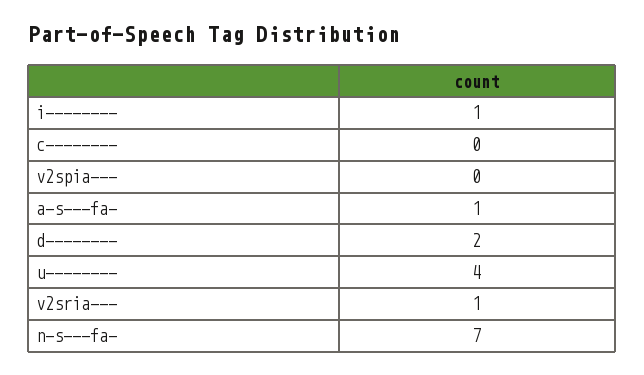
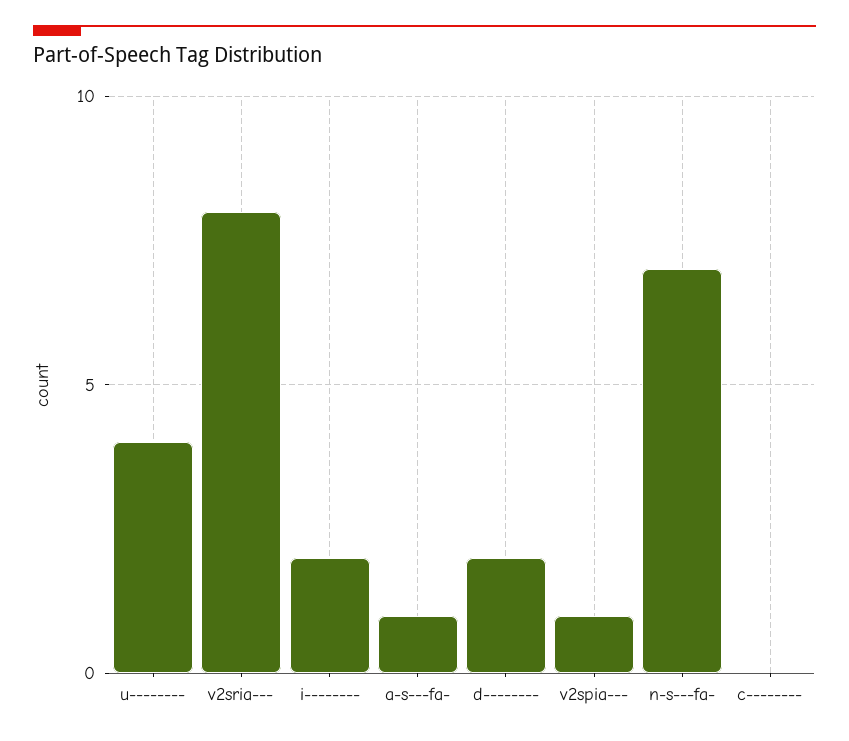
  {
-   "i--------": 1,
+   "i--------": 2,
    "c--------": 0,
-   "v2spia---": 0,
+   "v2spia---": 1,
    "a-s---fa-": 1,
    "d--------": 2,
    "u--------": 4,
-   "v2sria---": 1,
+   "v2sria---": 8,
    "n-s---fa-": 7
  }

